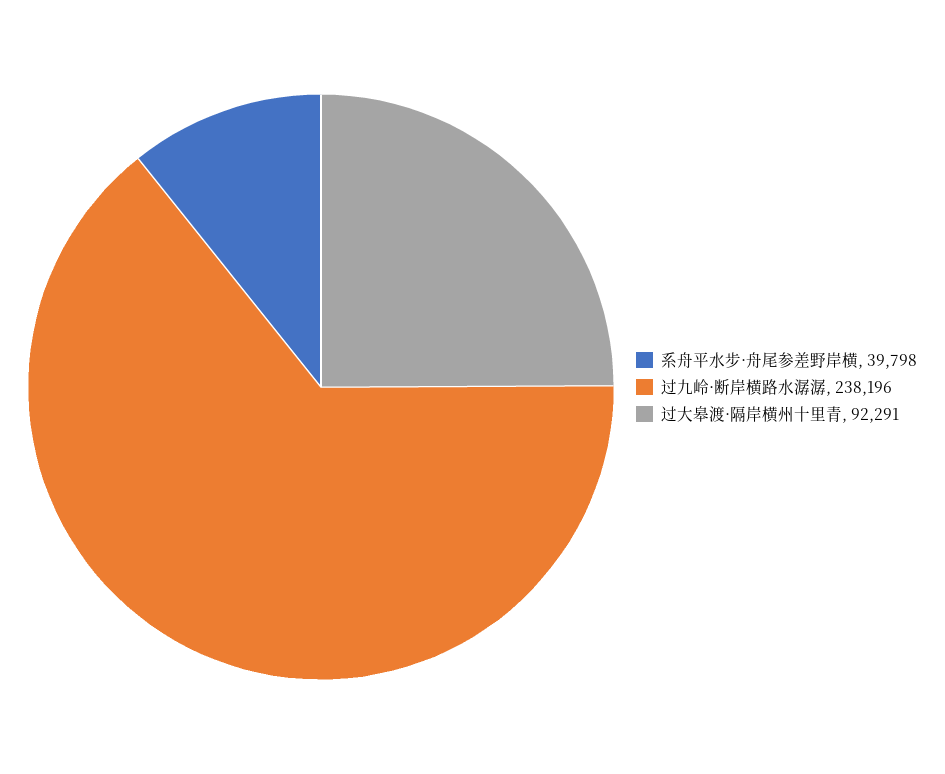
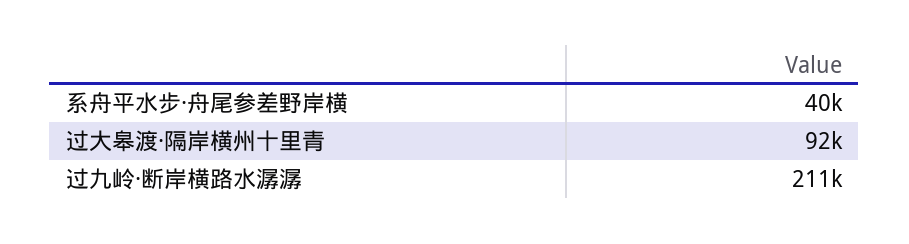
  {
    "系舟平水步·舟尾参差野岸横": 39798,
-   "过九岭·断岸横路水潺潺": 238196,
+   "过九岭·断岸横路水潺潺": 211000,
    "过大皋渡·隔岸横州十里青": 92291
  }

